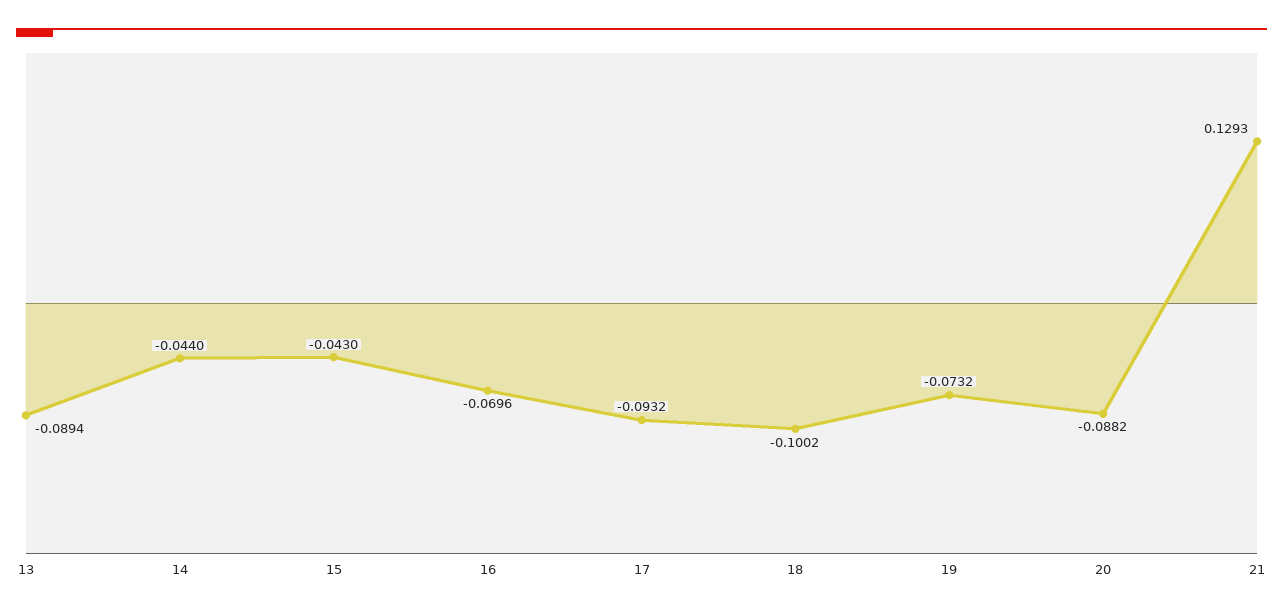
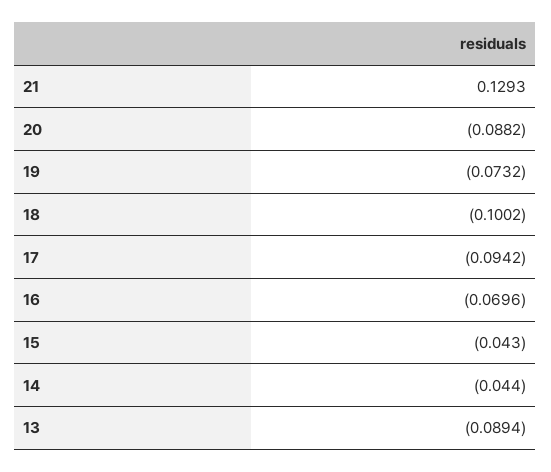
  {
    "13": -0.0894,
    "14": -0.044,
    "15": -0.043,
    "16": -0.0696,
-   "17": -0.0932,
+   "17": -0.0942,
    "18": -0.1002,
    "19": -0.0732,
    "20": -0.0882,
    "21": 0.1293
  }

